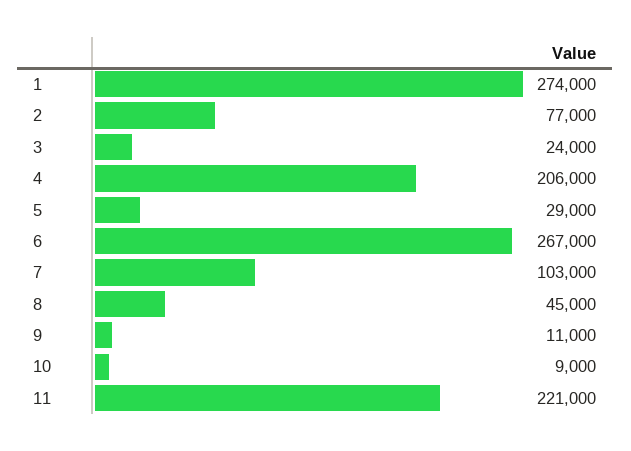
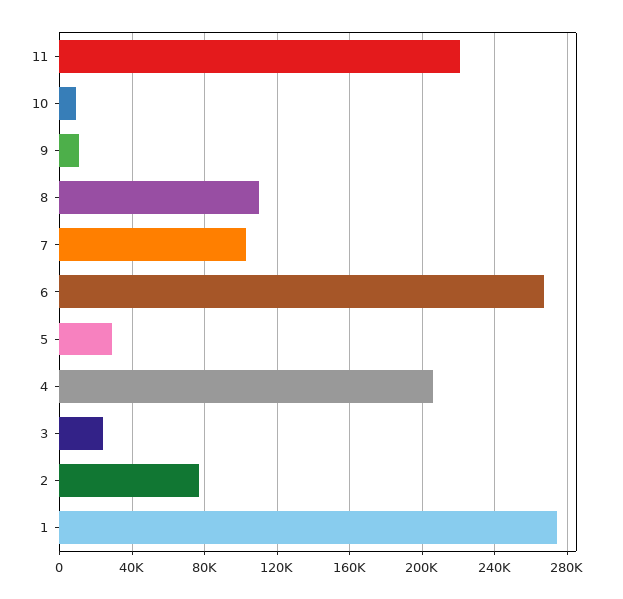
  {
    "1": 274000,
    "2": 77000,
    "3": 24000,
    "4": 206000,
    "5": 29000,
    "6": 267000,
    "7": 103000,
-   "8": 45000,
+   "8": 110000,
    "9": 11000,
    "10": 9000,
    "11": 221000
  }

